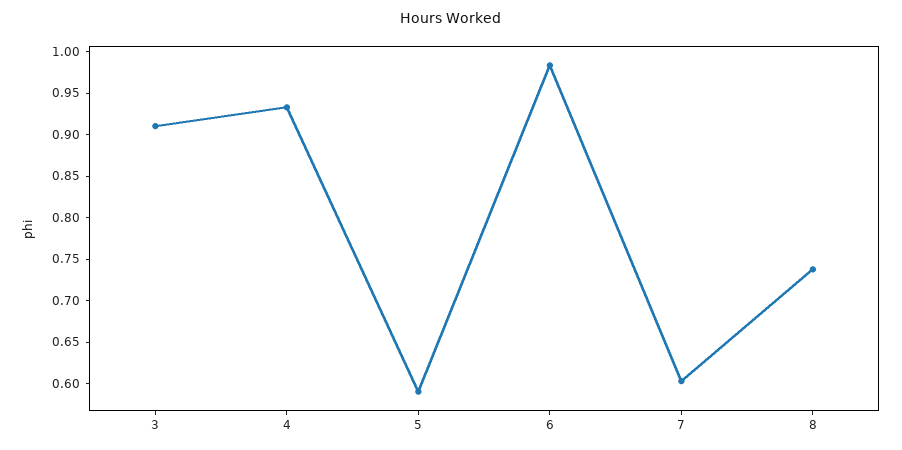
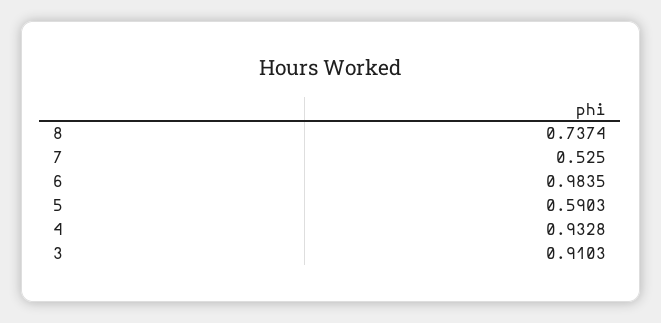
  {
    "3": 0.9103,
    "4": 0.9328,
    "5": 0.5903,
    "6": 0.9835,
-   "7": 0.6,
+   "7": 0.525,
    "8": 0.7374
  }

